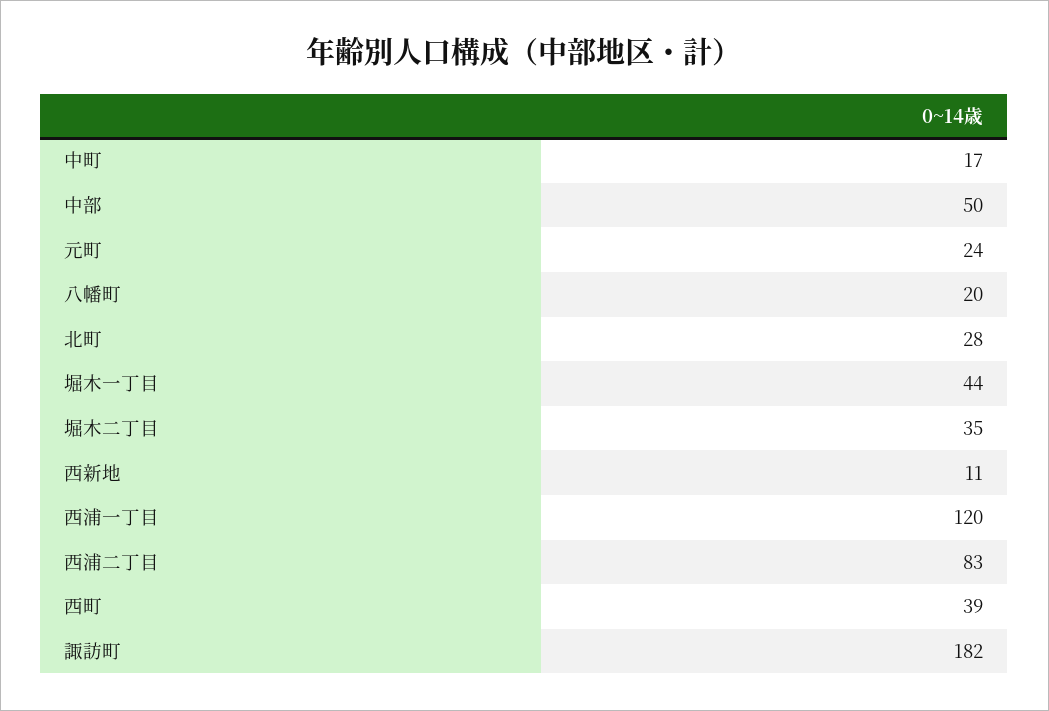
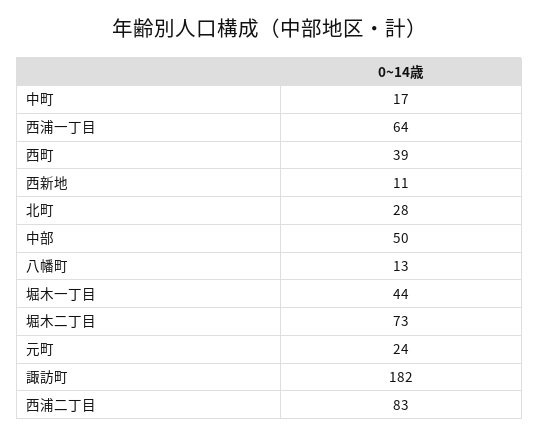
  {
    "中町": 17,
    "中部": 50,
    "元町": 24,
-   "八幡町": 20,
+   "八幡町": 13,
    "北町": 28,
    "堀木一丁目": 44,
-   "堀木二丁目": 35,
+   "堀木二丁目": 73,
    "西新地": 11,
-   "西浦一丁目": 120,
+   "西浦一丁目": 64,
    "西浦二丁目": 83,
    "西町": 39,
    "諏訪町": 182
  }

